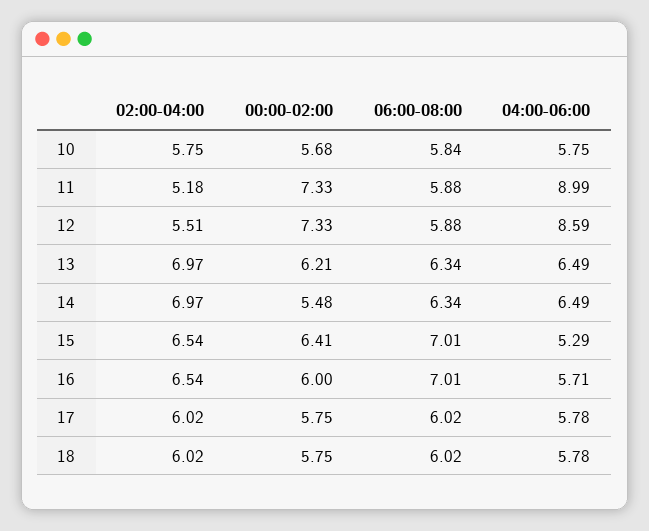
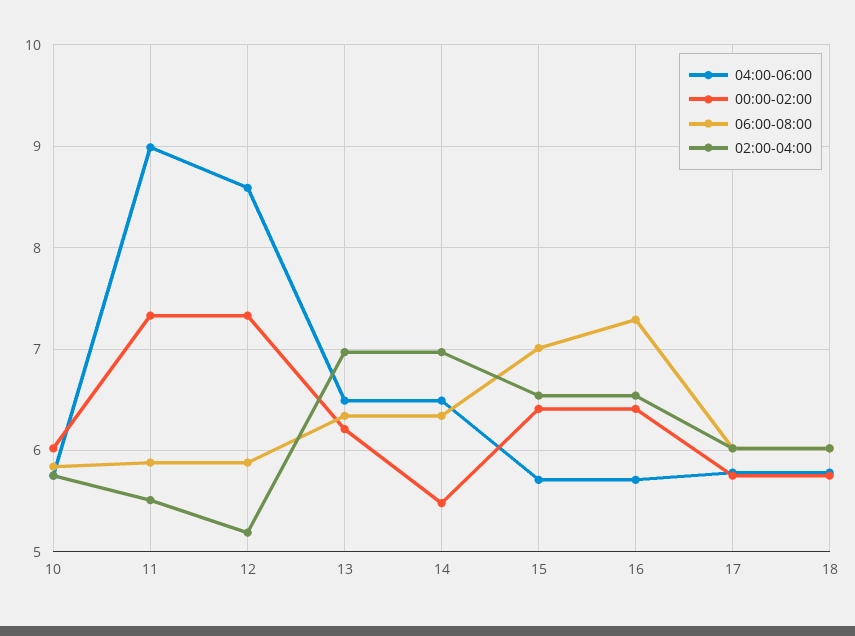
  {
    "02:00-04:00": {
      "10": 5.75,
-     "11": 5.18,
+     "11": 5.5,
-     "12": 5.51,
+     "12": 5.2,
      "13": 6.97,
      "14": 6.97,
      "15": 6.54,
      "16": 6.54,
      "17": 6.02,
      "18": 6.02
    },
    "00:00-02:00": {
-     "10": 5.68,
+     "10": 6,
      "11": 7.33,
      "12": 7.33,
      "13": 6.21,
      "14": 5.48,
      "15": 6.41,
-     "16": 6,
+     "16": 6.4,
      "17": 5.75,
      "18": 5.75
    },
    "06:00-08:00": {
      "10": 5.84,
      "11": 5.88,
      "12": 5.88,
      "13": 6.34,
      "14": 6.34,
      "15": 7.01,
-     "16": 7.01,
+     "16": 7.3,
      "17": 6.02,
      "18": 6.02
    },
    "04:00-06:00": {
      "10": 5.75,
      "11": 8.99,
      "12": 8.59,
      "13": 6.49,
      "14": 6.49,
-     "15": 5.29,
+     "15": 5.7,
      "16": 5.71,
      "17": 5.78,
      "18": 5.78
    }
  }

